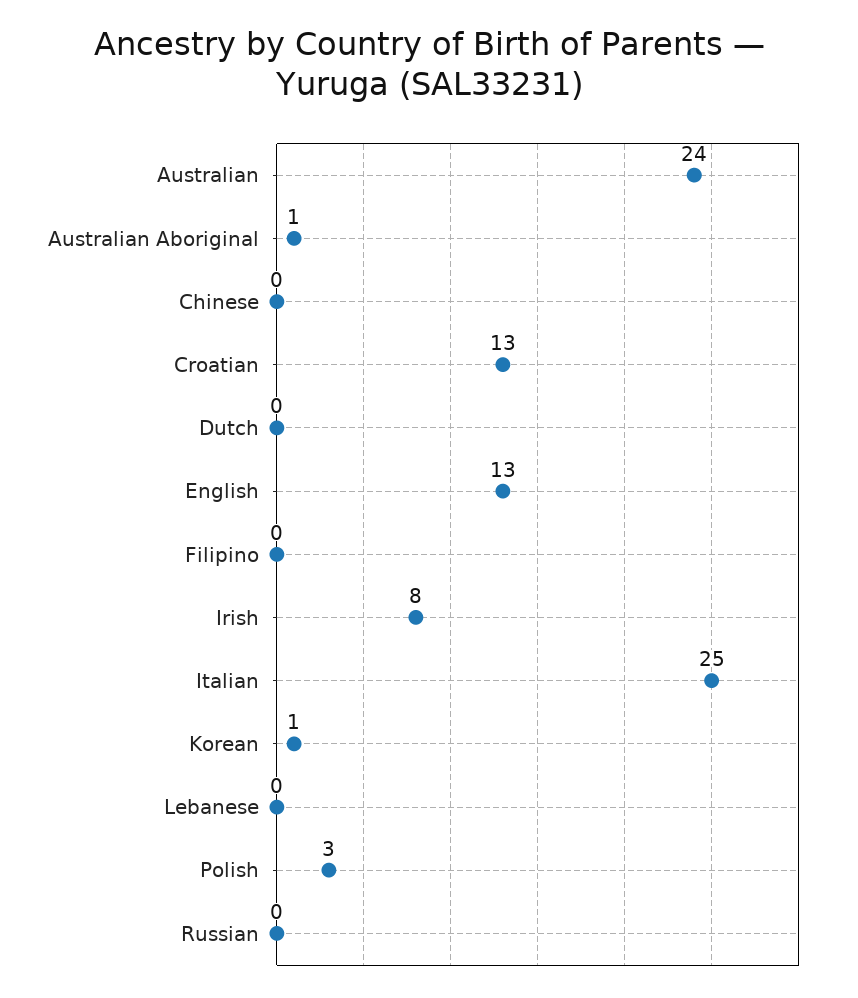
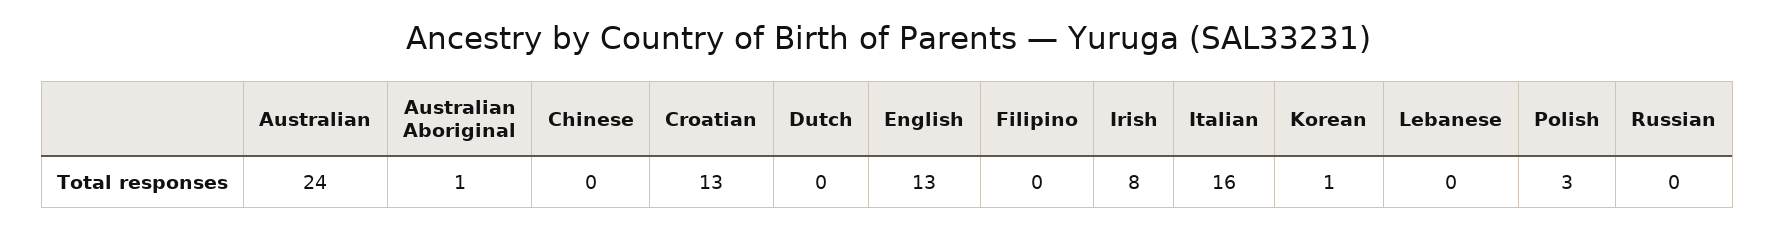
  {
    "Australian": 24,
    "Australian Aboriginal": 1,
    "Chinese": 0,
    "Croatian": 13,
    "Dutch": 0,
    "English": 13,
    "Filipino": 0,
    "Irish": 8,
-   "Italian": 25,
+   "Italian": 16,
    "Korean": 1,
    "Lebanese": 0,
    "Polish": 3,
    "Russian": 0
  }

